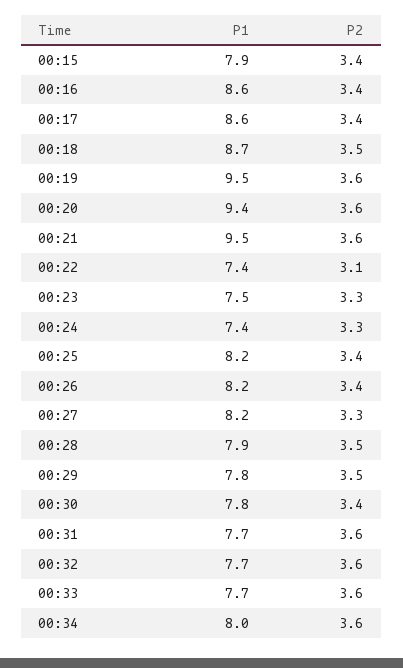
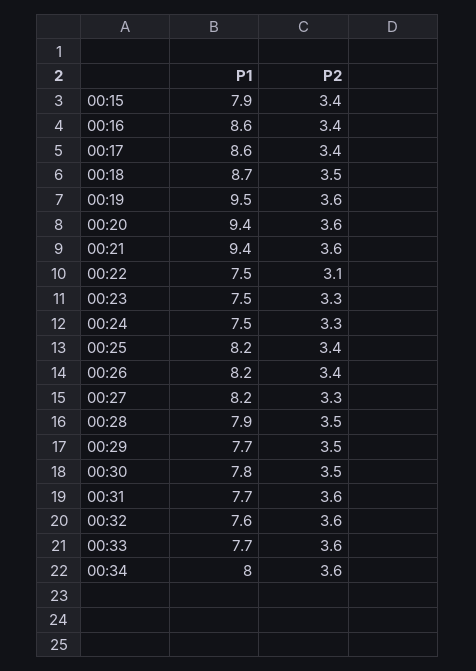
  {
    "P1": {
      "00:15": 7.9,
      "00:16": 8.6,
      "00:17": 8.6,
      "00:18": 8.7,
      "00:19": 9.5,
      "00:20": 9.4,
-     "00:21": 9.5,
+     "00:21": 9.4,
-     "00:22": 7.4,
+     "00:22": 7.5,
      "00:23": 7.5,
-     "00:24": 7.4,
+     "00:24": 7.5,
      "00:25": 8.2,
      "00:26": 8.2,
      "00:27": 8.2,
      "00:28": 7.9,
-     "00:29": 7.8,
+     "00:29": 7.7,
      "00:30": 7.8,
      "00:31": 7.7,
-     "00:32": 7.7,
+     "00:32": 7.6,
      "00:33": 7.7,
      "00:34": 8
    },
    "P2": {
      "00:15": 3.4,
      "00:16": 3.4,
      "00:17": 3.4,
      "00:18": 3.5,
      "00:19": 3.6,
      "00:20": 3.6,
      "00:21": 3.6,
      "00:22": 3.1,
      "00:23": 3.3,
      "00:24": 3.3,
      "00:25": 3.4,
      "00:26": 3.4,
      "00:27": 3.3,
      "00:28": 3.5,
      "00:29": 3.5,
-     "00:30": 3.4,
+     "00:30": 3.5,
      "00:31": 3.6,
      "00:32": 3.6,
      "00:33": 3.6,
      "00:34": 3.6
    }
  }

